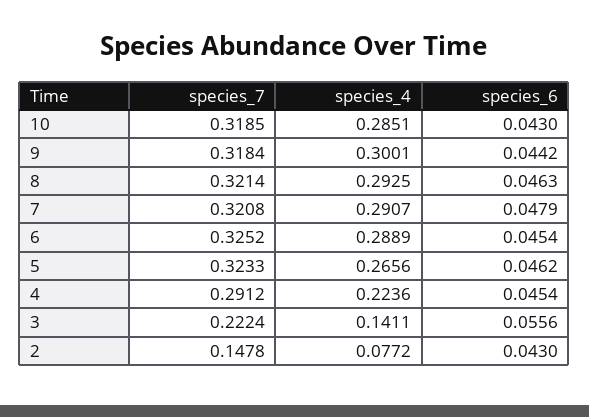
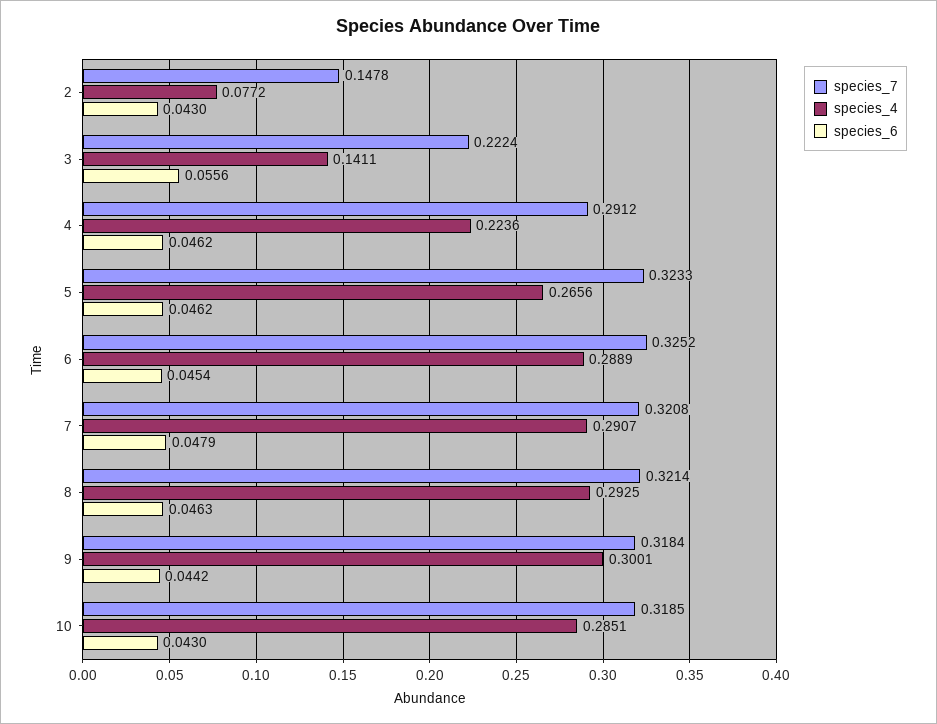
  {
    "species_7": {
      "10": 0.3185,
      "9": 0.3184,
      "8": 0.3214,
      "7": 0.3208,
      "6": 0.3252,
      "5": 0.3233,
      "4": 0.2912,
      "3": 0.2224,
      "2": 0.1478
    },
    "species_4": {
      "10": 0.2851,
      "9": 0.3001,
      "8": 0.2925,
      "7": 0.2907,
      "6": 0.2889,
      "5": 0.2656,
      "4": 0.2236,
      "3": 0.1411,
      "2": 0.0772
    },
    "species_6": {
      "10": 0.043,
      "9": 0.0442,
      "8": 0.0463,
      "7": 0.0479,
      "6": 0.0454,
      "5": 0.0462,
-     "4": 0.0454,
+     "4": 0.0462,
      "3": 0.0556,
      "2": 0.043
    }
  }

